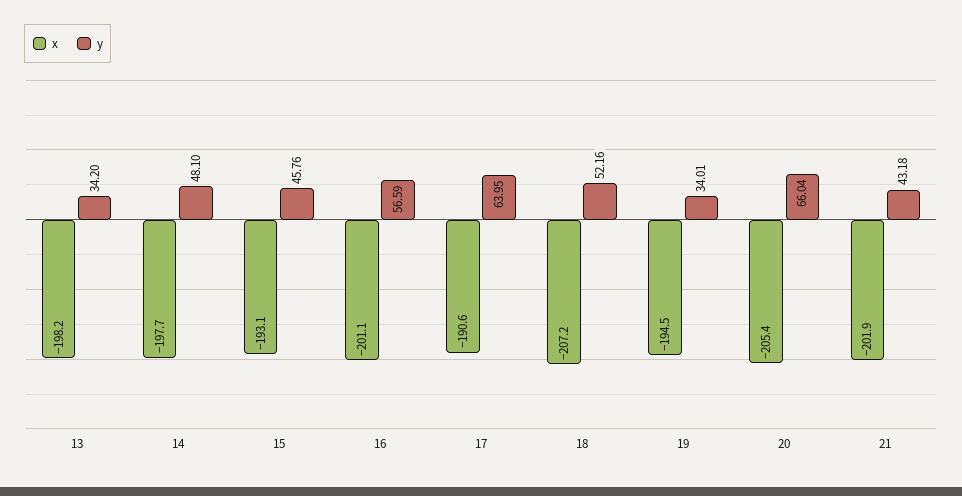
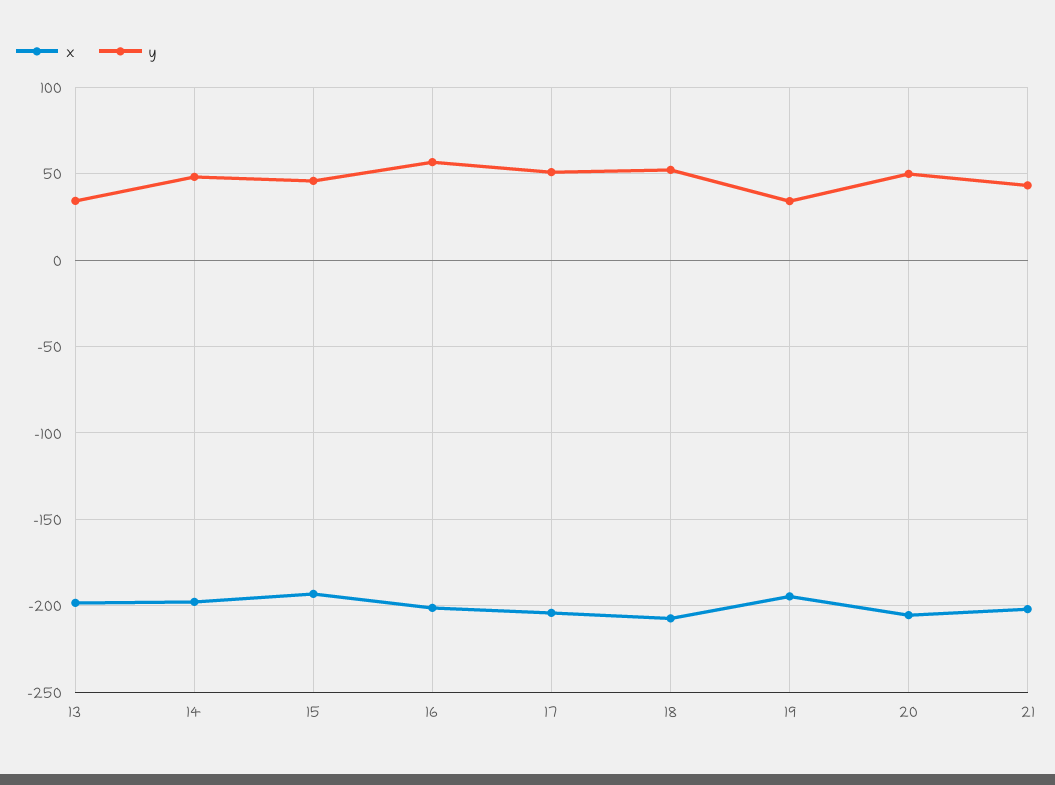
  {
    "x": {
      "13": -198.2,
      "14": -197.7,
      "15": -193.1,
      "16": -201.1,
-     "17": -190.6,
+     "17": -205,
      "18": -207.2,
      "19": -194.5,
      "20": -205.4,
      "21": -201.9
    },
    "y": {
      "13": 34.2,
      "14": 48.1,
      "15": 45.76,
      "16": 56.59,
-     "17": 63.95,
+     "17": 50,
      "18": 52.16,
      "19": 34.01,
-     "20": 66.04,
+     "20": 50,
      "21": 43.18
    }
  }

